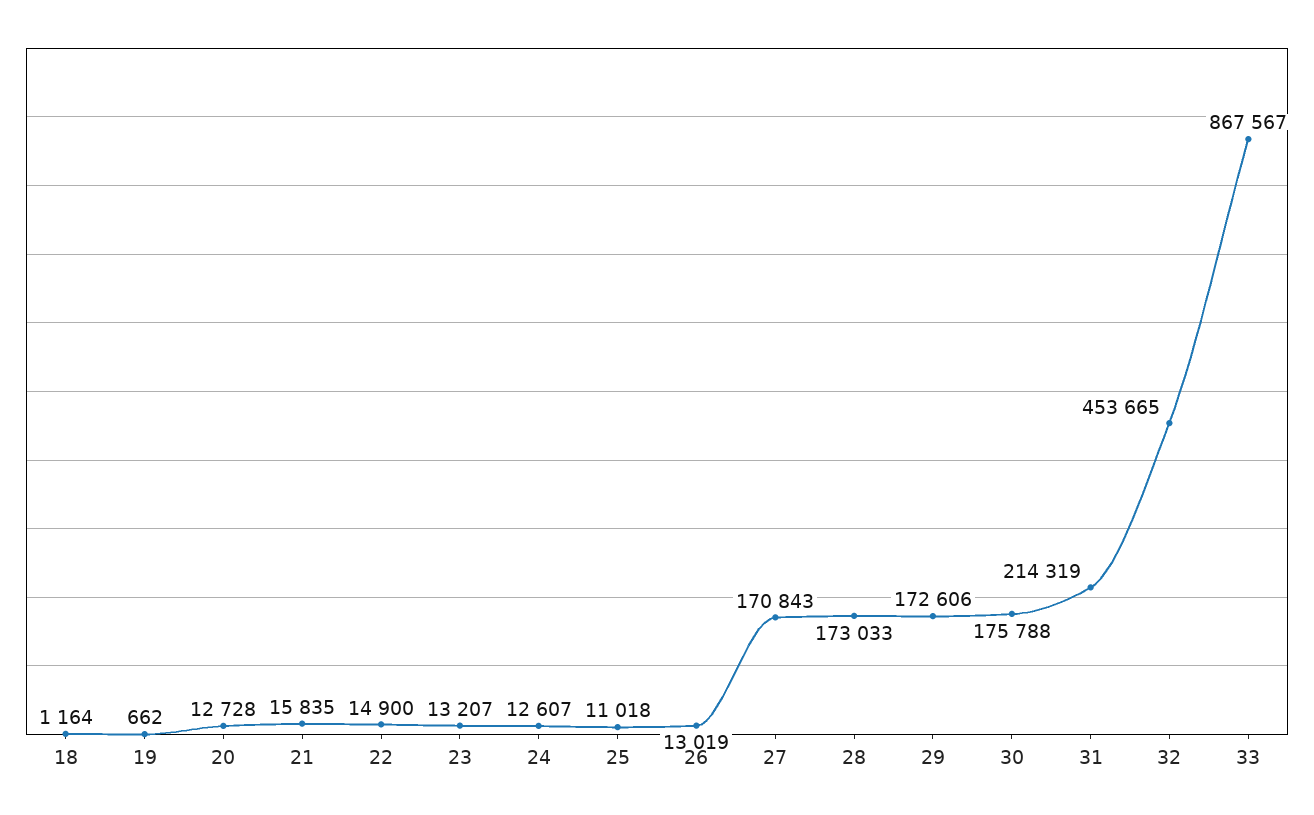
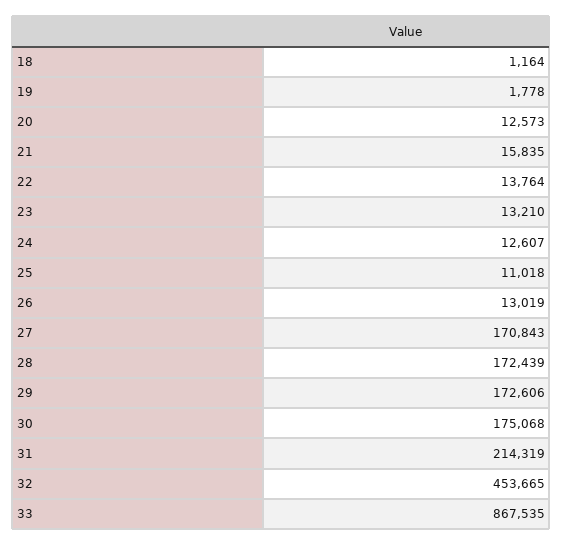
  {
    "18": 1164,
-   "19": 662,
+   "19": 1778,
-   "20": 12728,
+   "20": 12573,
    "21": 15835,
-   "22": 14900,
+   "22": 13764,
-   "23": 13207,
+   "23": 13210,
    "24": 12607,
    "25": 11018,
    "26": 13019,
    "27": 170843,
-   "28": 173033,
+   "28": 172439,
    "29": 172606,
-   "30": 175788,
+   "30": 175068,
    "31": 214319,
    "32": 453665,
-   "33": 867567
+   "33": 867535
  }

